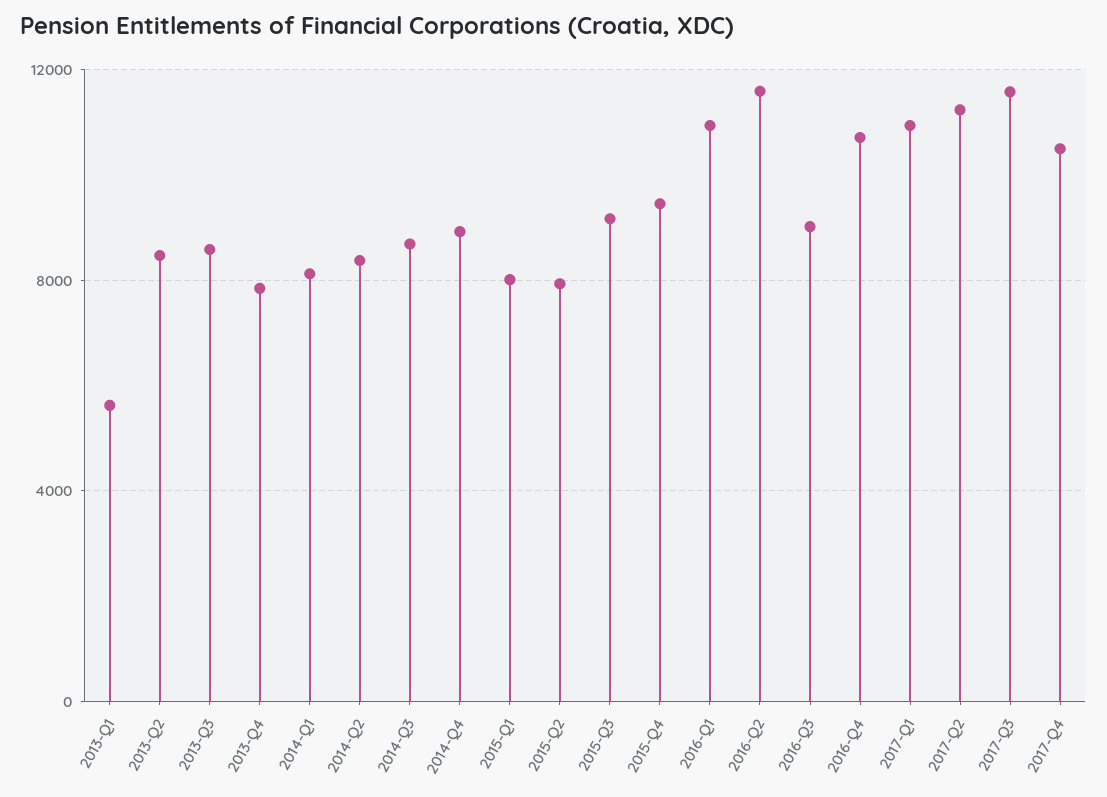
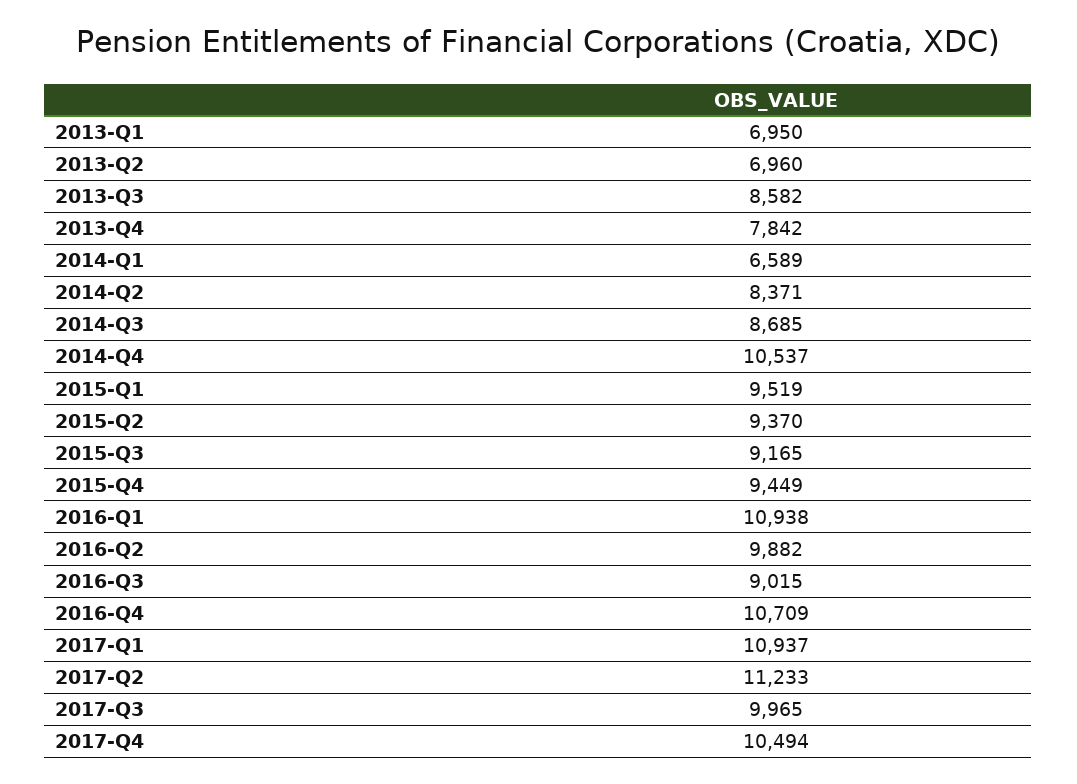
  {
-   "2013-Q1": 5500,
+   "2013-Q1": 6950,
-   "2013-Q2": 8500,
+   "2013-Q2": 6960,
    "2013-Q3": 8582,
    "2013-Q4": 7842,
-   "2014-Q1": 8000,
+   "2014-Q1": 6589,
    "2014-Q2": 8371,
    "2014-Q3": 8685,
-   "2014-Q4": 9000,
+   "2014-Q4": 10537,
-   "2015-Q1": 8000,
+   "2015-Q1": 9519,
-   "2015-Q2": 8000,
+   "2015-Q2": 9370,
    "2015-Q3": 9165,
    "2015-Q4": 9449,
    "2016-Q1": 10938,
-   "2016-Q2": 11500,
+   "2016-Q2": 9882,
    "2016-Q3": 9015,
    "2016-Q4": 10709,
    "2017-Q1": 10937,
    "2017-Q2": 11233,
-   "2017-Q3": 11500,
+   "2017-Q3": 9965,
    "2017-Q4": 10494
  }

